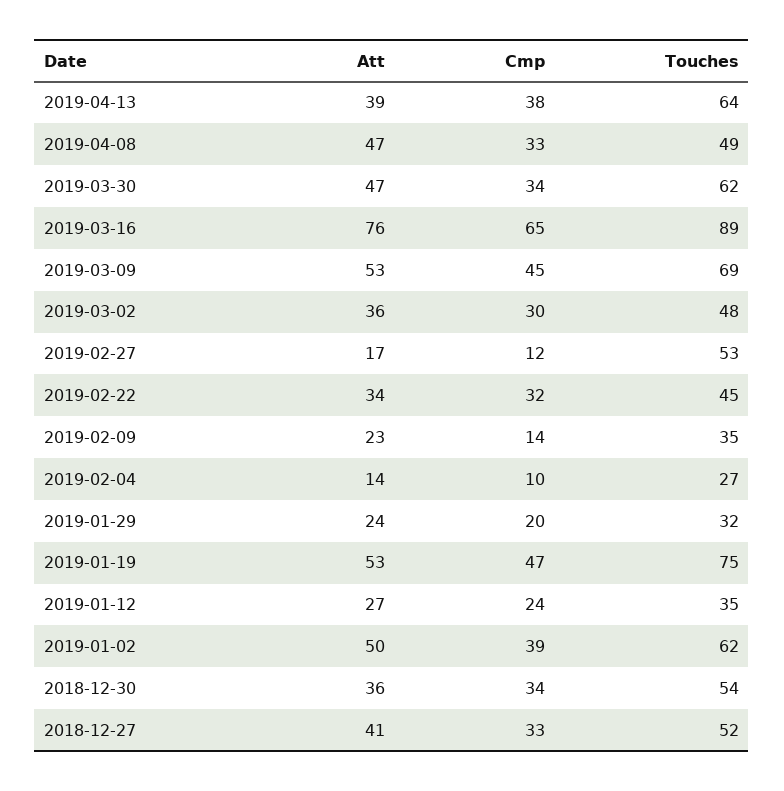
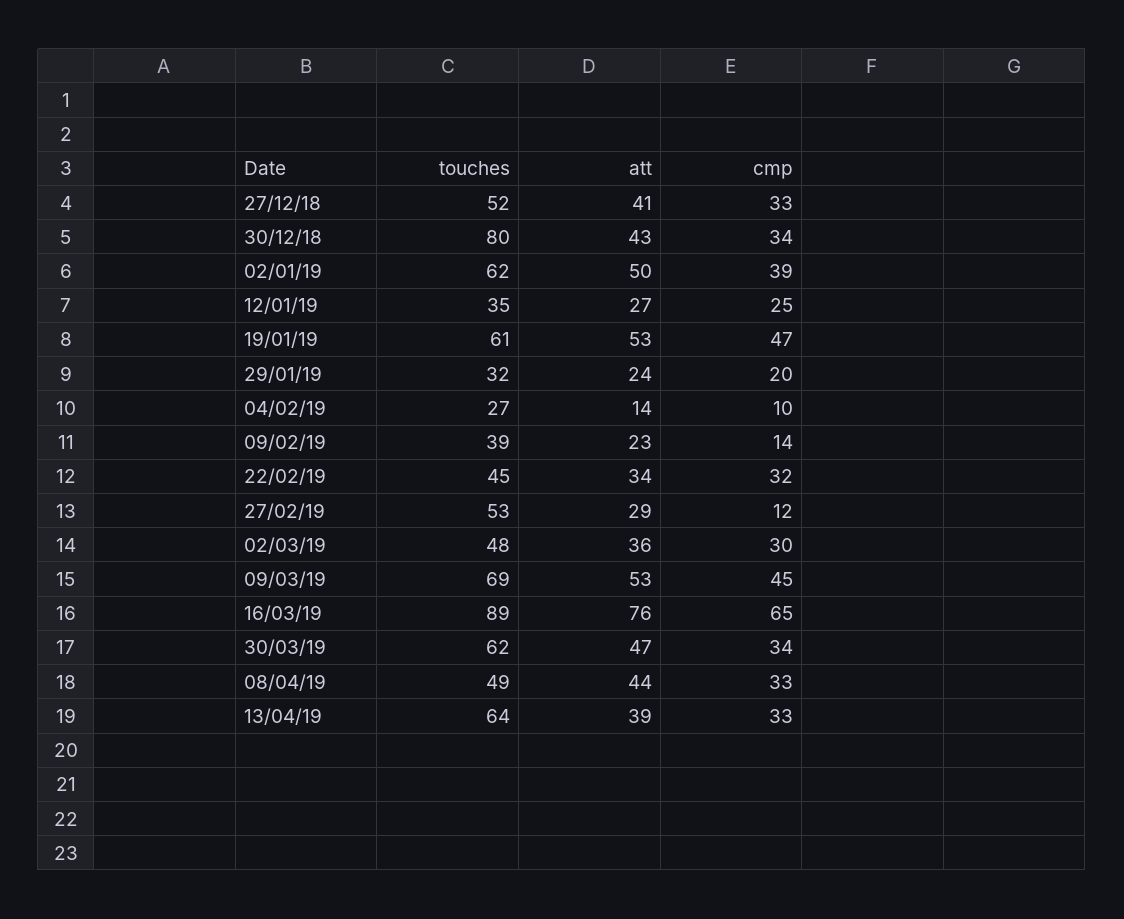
  {
    "Att": {
      "2019-04-13": 39,
-     "2019-04-08": 47,
+     "2019-04-08": 44,
      "2019-03-30": 47,
      "2019-03-16": 76,
      "2019-03-09": 53,
      "2019-03-02": 36,
-     "2019-02-27": 17,
+     "2019-02-27": 29,
      "2019-02-22": 34,
      "2019-02-09": 23,
      "2019-02-04": 14,
      "2019-01-29": 24,
      "2019-01-19": 53,
      "2019-01-12": 27,
      "2019-01-02": 50,
-     "2018-12-30": 36,
+     "2018-12-30": 43,
      "2018-12-27": 41
    },
    "Cmp": {
-     "2019-04-13": 38,
+     "2019-04-13": 33,
      "2019-04-08": 33,
      "2019-03-30": 34,
      "2019-03-16": 65,
      "2019-03-09": 45,
      "2019-03-02": 30,
      "2019-02-27": 12,
      "2019-02-22": 32,
      "2019-02-09": 14,
      "2019-02-04": 10,
      "2019-01-29": 20,
      "2019-01-19": 47,
-     "2019-01-12": 24,
+     "2019-01-12": 25,
      "2019-01-02": 39,
      "2018-12-30": 34,
      "2018-12-27": 33
    },
    "Touches": {
      "2019-04-13": 64,
      "2019-04-08": 49,
      "2019-03-30": 62,
      "2019-03-16": 89,
      "2019-03-09": 69,
      "2019-03-02": 48,
      "2019-02-27": 53,
      "2019-02-22": 45,
-     "2019-02-09": 35,
+     "2019-02-09": 39,
      "2019-02-04": 27,
      "2019-01-29": 32,
-     "2019-01-19": 75,
+     "2019-01-19": 61,
      "2019-01-12": 35,
      "2019-01-02": 62,
-     "2018-12-30": 54,
+     "2018-12-30": 80,
      "2018-12-27": 52
    }
  }

